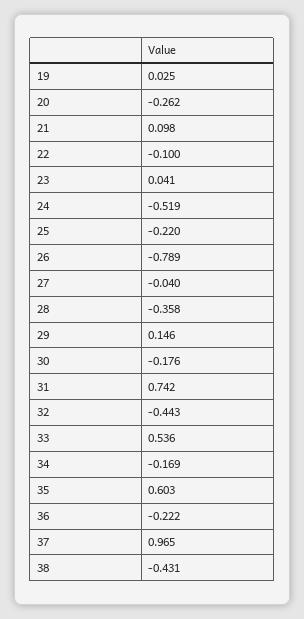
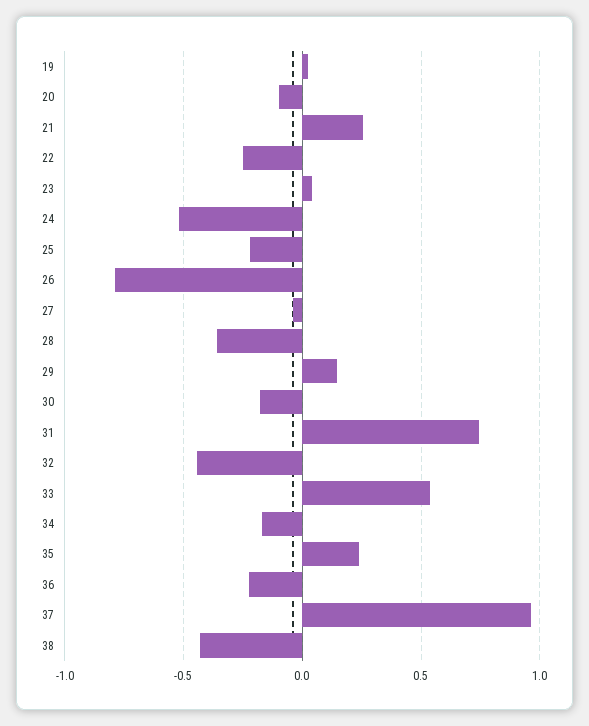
  {
    "19": 0.025,
-   "20": -0.262,
+   "20": -0.1,
-   "21": 0.098,
+   "21": 0.25,
-   "22": -0.1,
+   "22": -0.25,
    "23": 0.041,
    "24": -0.519,
    "25": -0.22,
    "26": -0.789,
    "27": -0.04,
    "28": -0.358,
    "29": 0.146,
    "30": -0.176,
    "31": 0.742,
    "32": -0.443,
    "33": 0.536,
    "34": -0.169,
-   "35": 0.603,
+   "35": 0.25,
    "36": -0.222,
    "37": 0.965,
    "38": -0.431
  }

